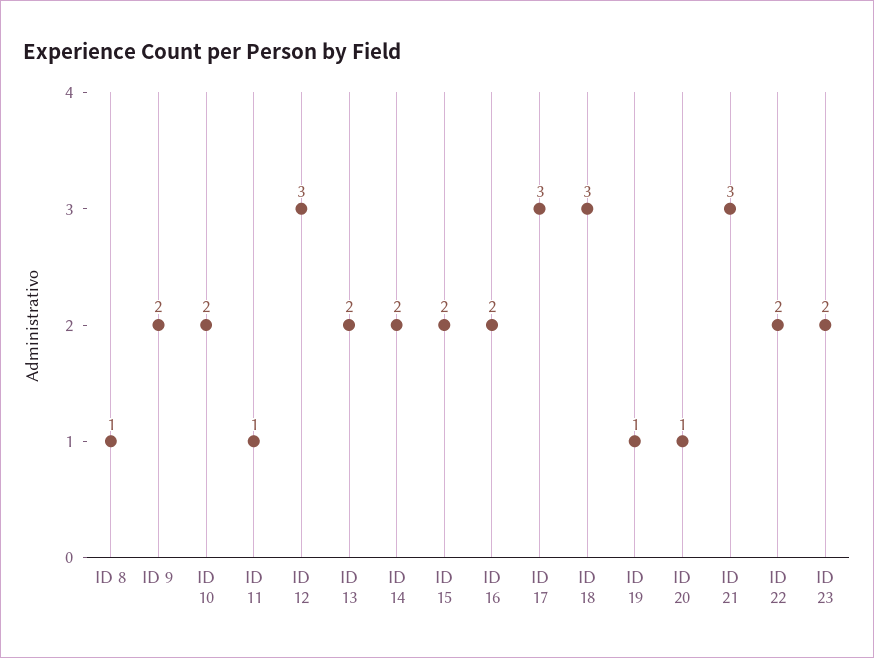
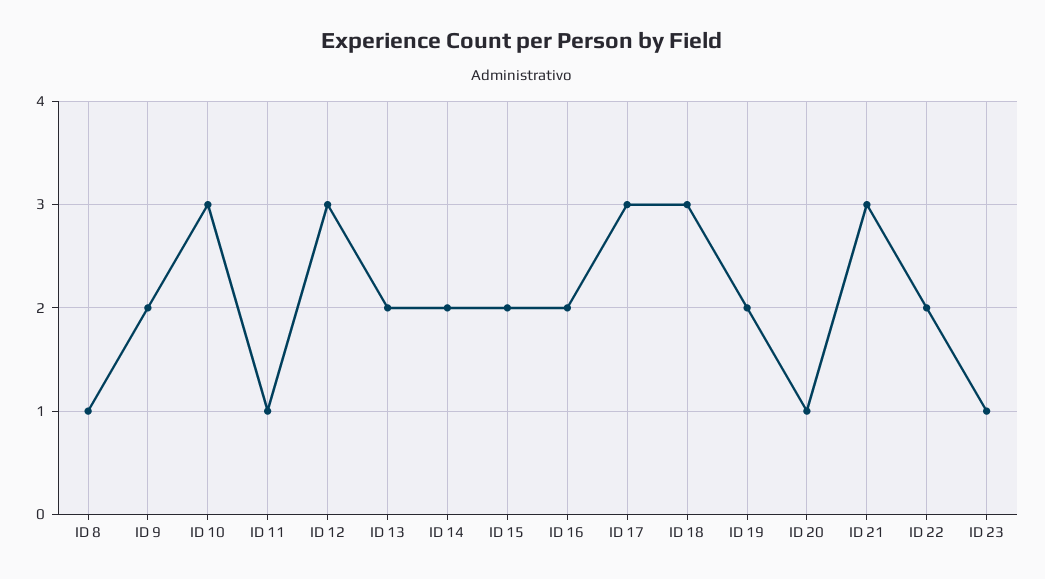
  {
    "ID 8": 1,
    "ID 9": 2,
-   "ID 10": 2,
+   "ID 10": 3,
    "ID 11": 1,
    "ID 12": 3,
    "ID 13": 2,
    "ID 14": 2,
    "ID 15": 2,
    "ID 16": 2,
    "ID 17": 3,
    "ID 18": 3,
-   "ID 19": 1,
+   "ID 19": 2,
    "ID 20": 1,
    "ID 21": 3,
    "ID 22": 2,
-   "ID 23": 2
+   "ID 23": 1
  }

